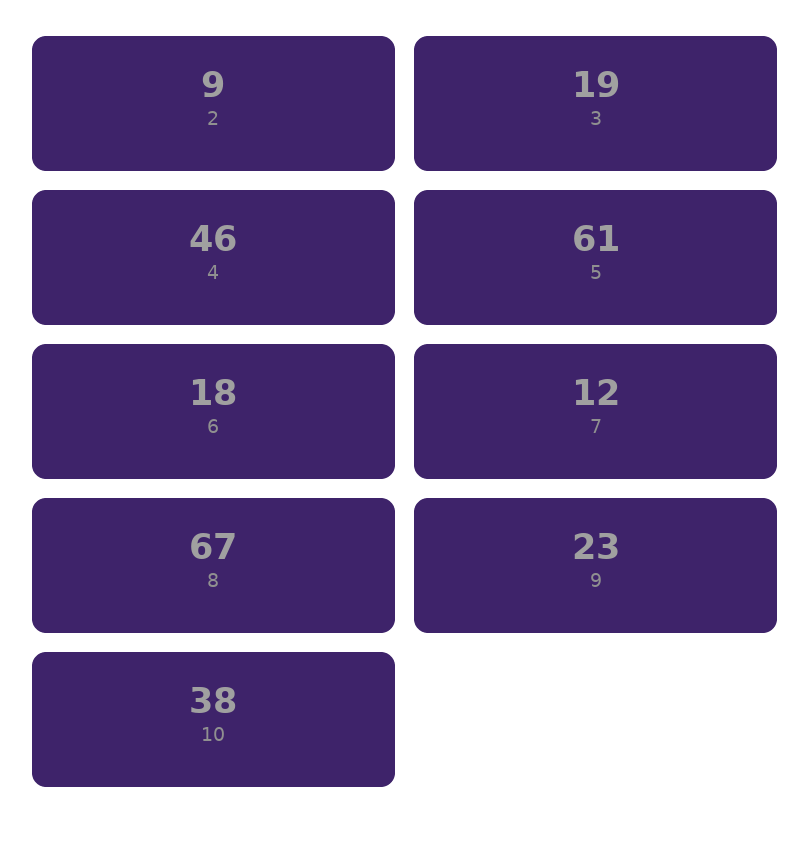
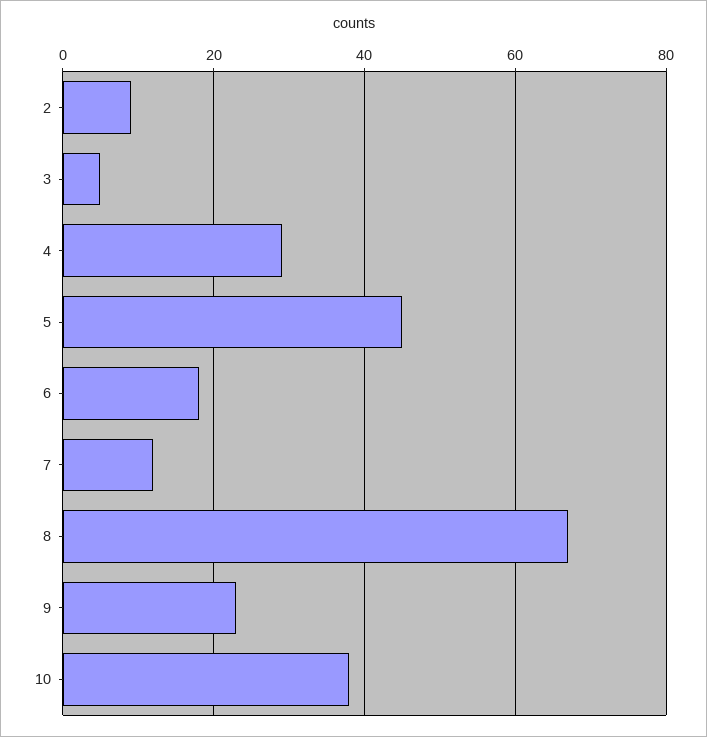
  {
    "2": 9,
-   "3": 19,
+   "3": 5,
-   "4": 46,
+   "4": 30,
-   "5": 61,
+   "5": 45,
    "6": 18,
    "7": 12,
    "8": 67,
    "9": 23,
    "10": 38
  }

